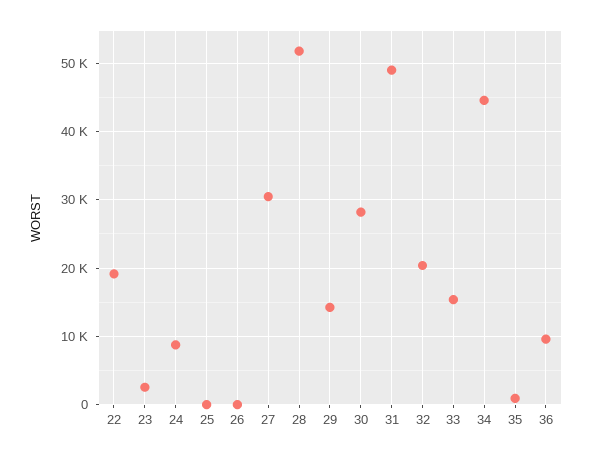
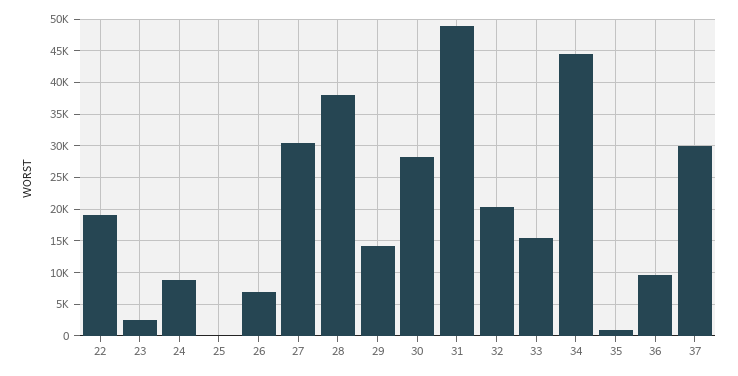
  {
    "22": 19000,
    "23": 3000,
    "24": 9000,
    "25": 0,
-   "26": 0,
+   "26": 7000,
    "27": 30000,
-   "28": 52000,
+   "28": 38000,
    "29": 14000,
    "30": 28000,
    "31": 49000,
    "32": 20000,
    "33": 15000,
    "34": 45000,
    "35": 1000,
-   "36": 10000
+   "36": 10000,
+   "37": 30000
  }

